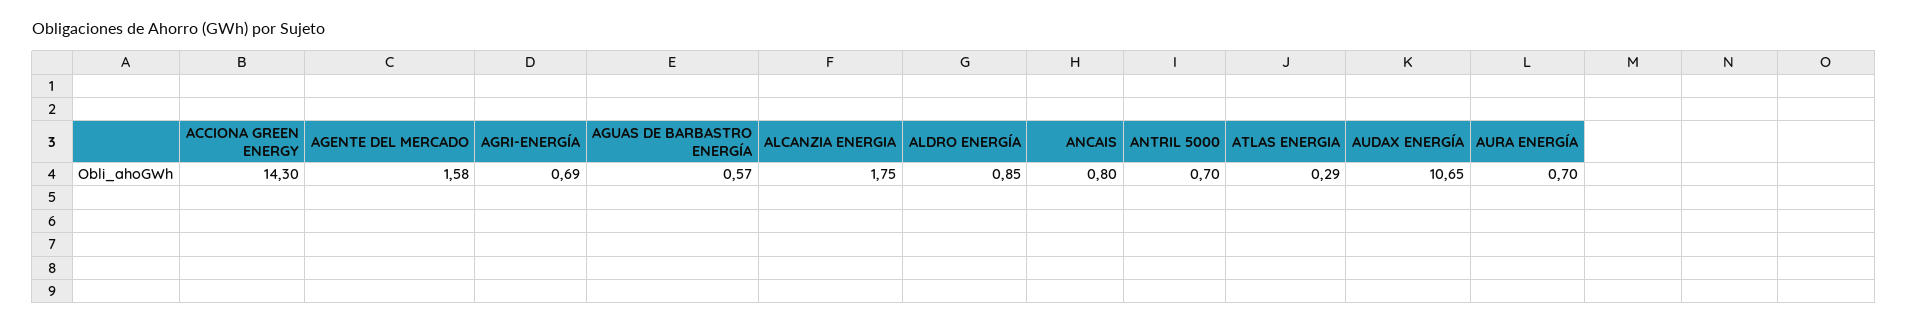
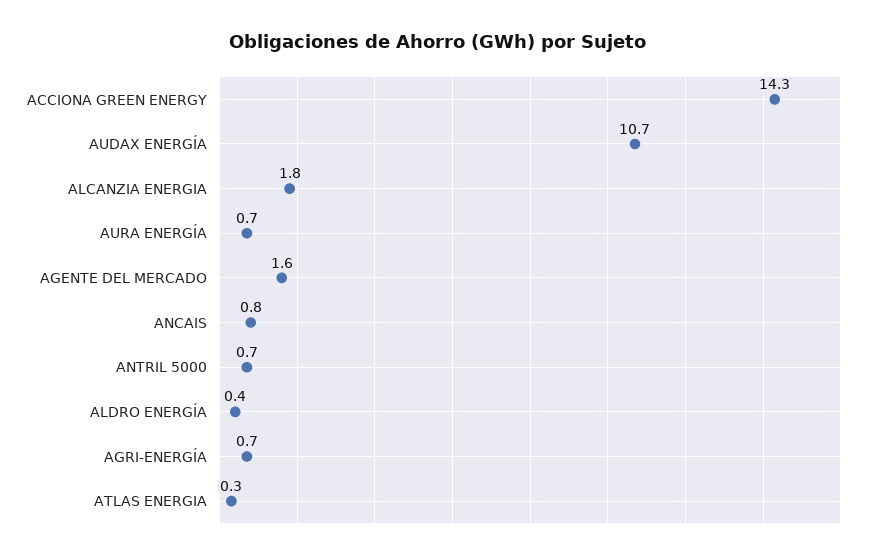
  {
    "ACCIONA GREEN ENERGY": 14.3,
    "AGENTE DEL MERCADO": 1.58,
    "AGRI-ENERGÍA": 0.69,
-   "AGUAS DE BARBASTRO ENERGÍA": 0.57,
    "ALCANZIA ENERGIA": 1.75,
-   "ALDRO ENERGÍA": 0.85,
+   "ALDRO ENERGÍA": 0.4,
    "ANCAIS": 0.8,
    "ANTRIL 5000": 0.7,
    "ATLAS ENERGIA": 0.29,
    "AUDAX ENERGÍA": 10.65,
    "AURA ENERGÍA": 0.7
  }

